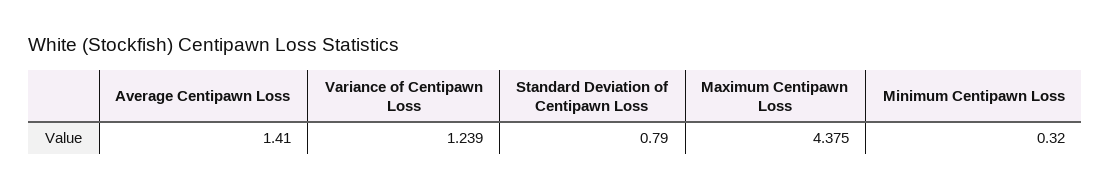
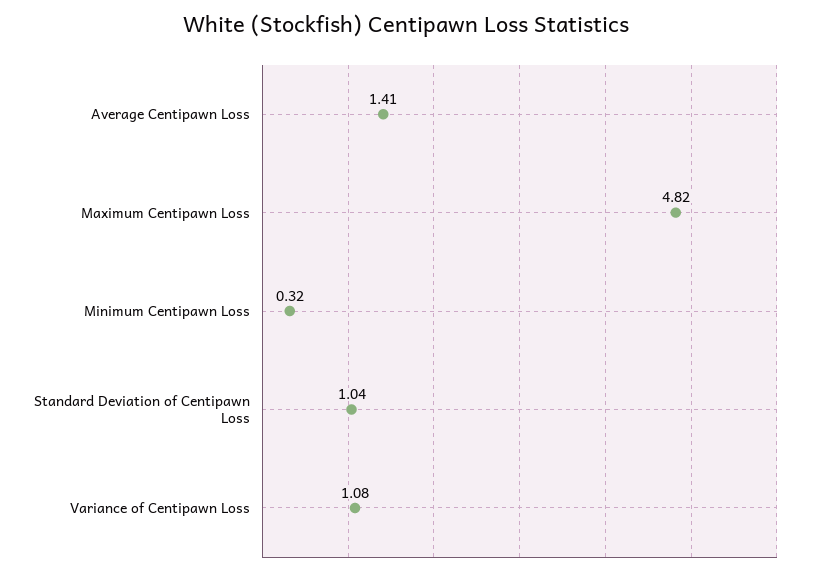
  {
    "Average Centipawn Loss": 1.41,
-   "Variance of Centipawn Loss": 1.239,
+   "Variance of Centipawn Loss": 1.08,
-   "Standard Deviation of Centipawn Loss": 0.79,
+   "Standard Deviation of Centipawn Loss": 1.04,
-   "Maximum Centipawn Loss": 4.375,
+   "Maximum Centipawn Loss": 4.82,
    "Minimum Centipawn Loss": 0.32
  }

